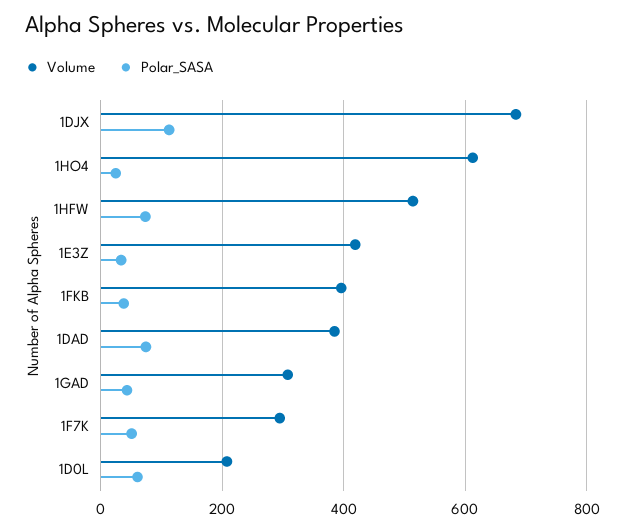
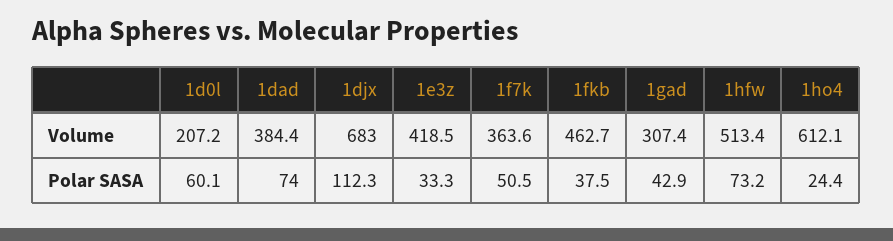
  {
    "Volume": {
      "1DJX": 683,
      "1HO4": 612.1,
      "1HFW": 513.4,
      "1E3Z": 418.5,
-     "1FKB": 400,
+     "1FKB": 462.7,
      "1DAD": 384.4,
      "1GAD": 307.4,
-     "1F7K": 300,
+     "1F7K": 363.6,
      "1D0L": 207.2
    },
    "Polar_SASA": {
      "1DJX": 112.3,
      "1HO4": 24.4,
      "1HFW": 73.2,
      "1E3Z": 33.3,
      "1FKB": 37.5,
      "1DAD": 74,
      "1GAD": 42.9,
      "1F7K": 50.5,
      "1D0L": 60.1
    }
  }

